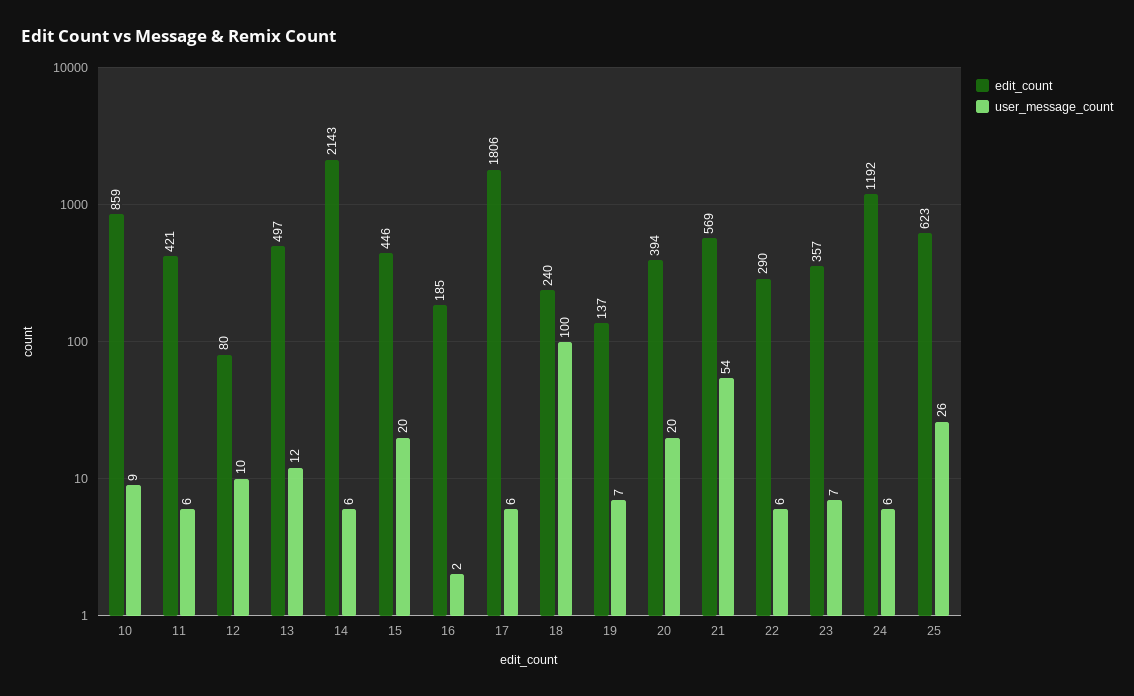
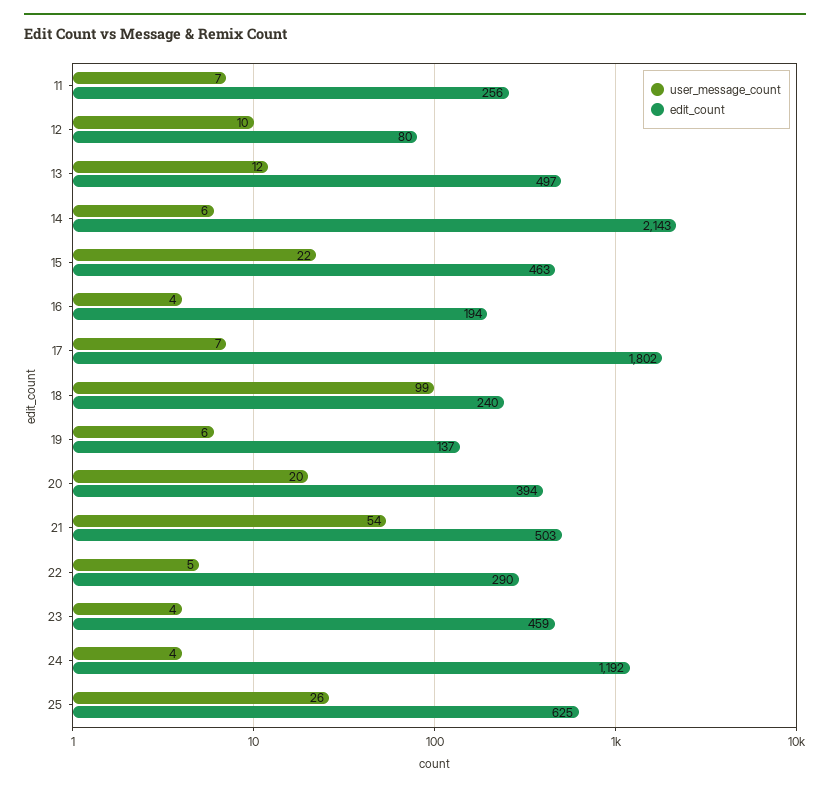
  {
    "edit_count": {
-     "10": 859,
-     "11": 421,
+     "11": 256,
      "12": 80,
      "13": 497,
      "14": 2143,
-     "15": 446,
+     "15": 463,
-     "16": 185,
+     "16": 194,
-     "17": 1806,
+     "17": 1802,
      "18": 240,
      "19": 137,
      "20": 394,
-     "21": 569,
+     "21": 503,
      "22": 290,
-     "23": 357,
+     "23": 459,
      "24": 1192,
-     "25": 623
+     "25": 625
    },
    "user_message_count": {
-     "10": 9,
-     "11": 6,
+     "11": 7,
      "12": 10,
      "13": 12,
      "14": 6,
-     "15": 20,
+     "15": 22,
-     "16": 2,
+     "16": 4,
-     "17": 6,
+     "17": 7,
-     "18": 100,
+     "18": 99,
-     "19": 7,
+     "19": 6,
      "20": 20,
      "21": 54,
-     "22": 6,
+     "22": 5,
-     "23": 7,
+     "23": 4,
-     "24": 6,
+     "24": 4,
      "25": 26
    }
  }

